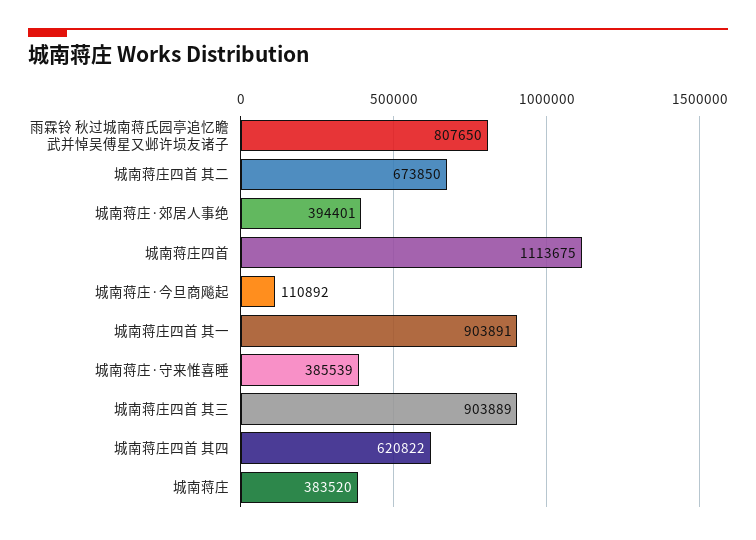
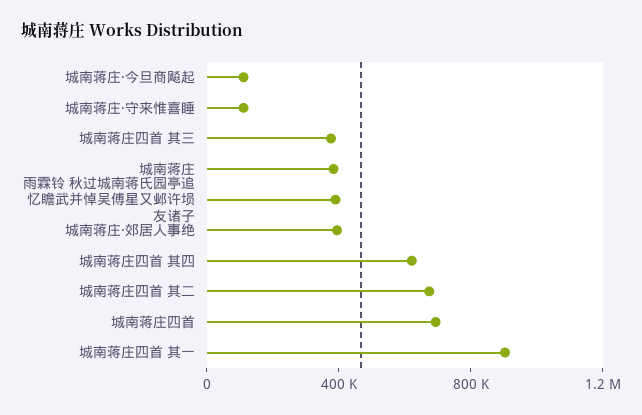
  {
-   "雨霖铃 秋过城南蒋氏园亭追忆瞻武并悼吴傅星又邺许埙友诸子": 807650,
+   "雨霖铃 秋过城南蒋氏园亭追忆瞻武并悼吴傅星又邺许埙友诸子": 400000,
    "城南蒋庄四首 其二": 673850,
    "城南蒋庄·郊居人事绝": 394401,
-   "城南蒋庄四首": 1113675,
+   "城南蒋庄四首": 700000,
    "城南蒋庄·今旦商飚起": 110892,
    "城南蒋庄四首 其一": 903891,
-   "城南蒋庄·守来惟喜睡": 385539,
+   "城南蒋庄·守来惟喜睡": 100000,
-   "城南蒋庄四首 其三": 903889,
+   "城南蒋庄四首 其三": 400000,
    "城南蒋庄四首 其四": 620822,
    "城南蒋庄": 383520
  }

